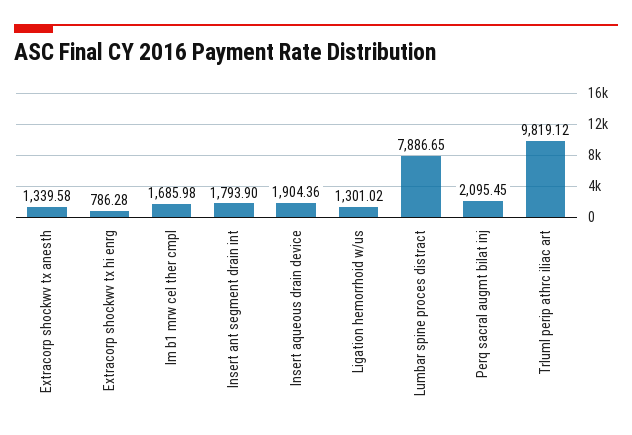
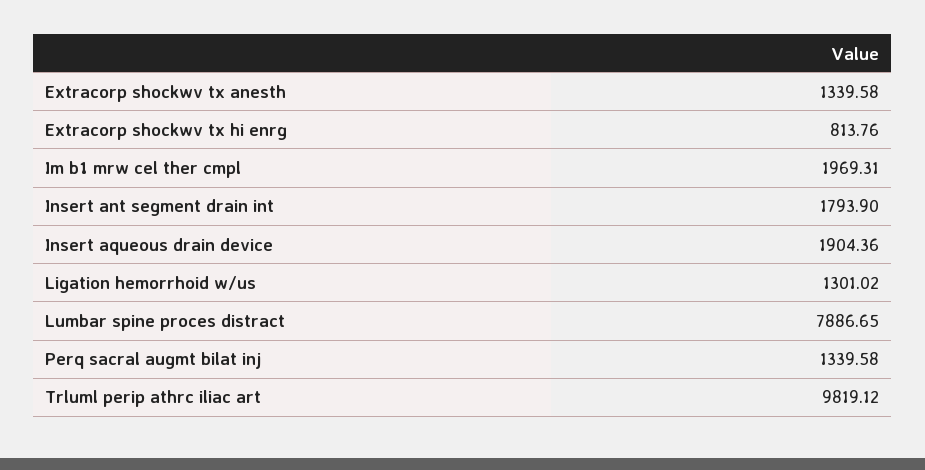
  {
    "Extracorp shockwv tx anesth": 1339.58,
-   "Extracorp shockwv tx hi enrg": 786.28,
+   "Extracorp shockwv tx hi enrg": 813.76,
-   "Im b1 mrw cel ther cmpl": 1685.98,
+   "Im b1 mrw cel ther cmpl": 1969.31,
    "Insert ant segment drain int": 1793.9,
    "Insert aqueous drain device": 1904.36,
    "Ligation hemorrhoid w/us": 1301.02,
    "Lumbar spine proces distract": 7886.65,
-   "Perq sacral augmt bilat inj": 2095.45,
+   "Perq sacral augmt bilat inj": 1339.58,
    "Trluml perip athrc iliac art": 9819.12
  }

